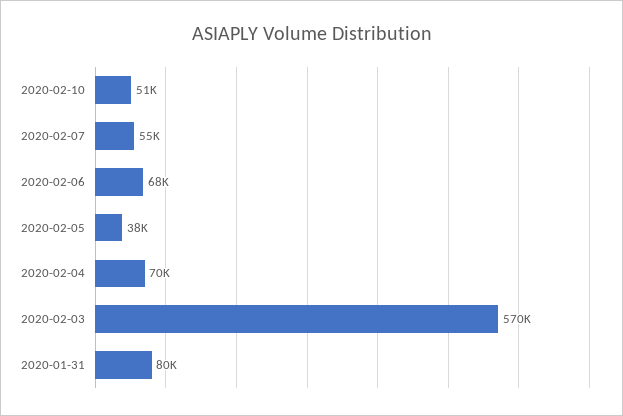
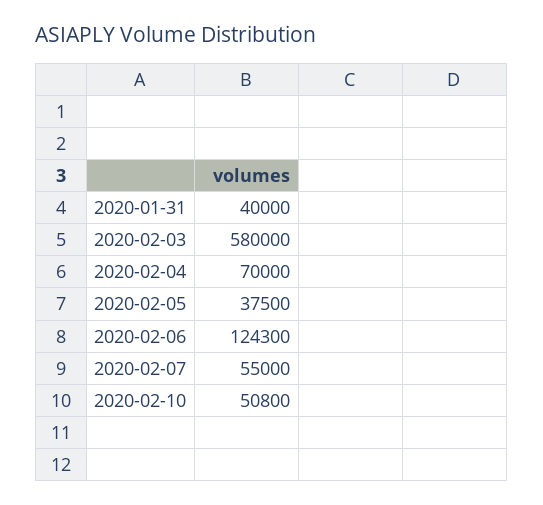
  {
    "2020-02-10": 50800,
    "2020-02-07": 55000,
-   "2020-02-06": 68000,
+   "2020-02-06": 124300,
    "2020-02-05": 37500,
    "2020-02-04": 70000,
-   "2020-02-03": 570000,
+   "2020-02-03": 580000,
-   "2020-01-31": 80000
+   "2020-01-31": 40000
  }

